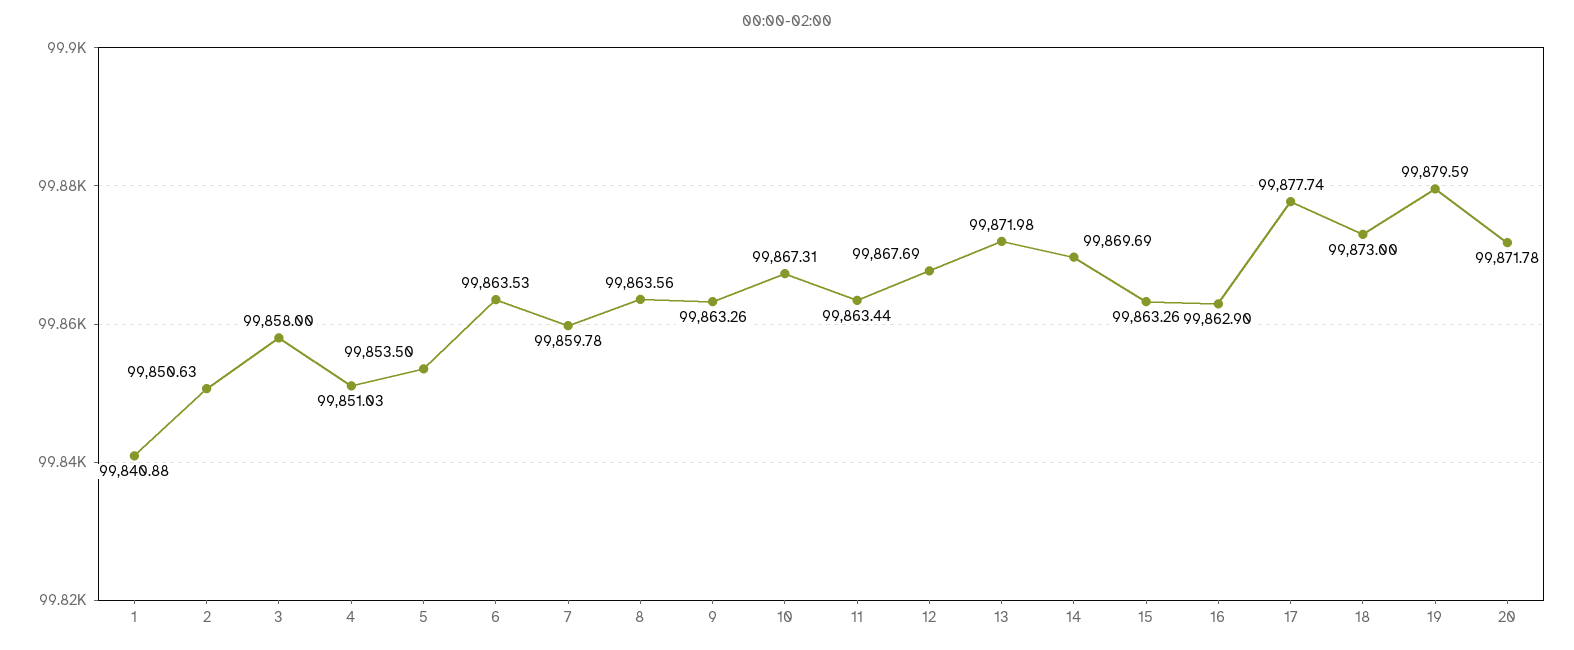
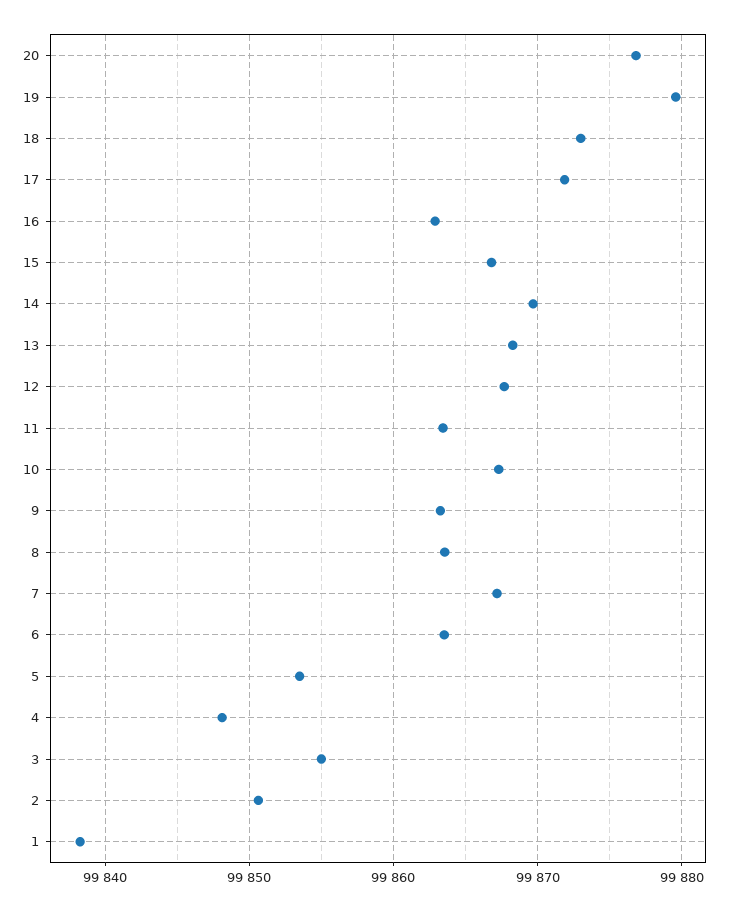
  {
-   "1": 99840.88,
+   "1": 99838,
    "2": 99850.63,
-   "3": 99858,
+   "3": 99855,
-   "4": 99851.03,
+   "4": 99848,
    "5": 99853.5,
    "6": 99863.53,
-   "7": 99859.78,
+   "7": 99867,
    "8": 99863.56,
    "9": 99863.26,
    "10": 99867.31,
    "11": 99863.44,
    "12": 99867.69,
-   "13": 99871.98,
+   "13": 99868,
    "14": 99869.69,
-   "15": 99863.26,
+   "15": 99867,
    "16": 99862.9,
-   "17": 99877.74,
+   "17": 99872,
    "18": 99873,
    "19": 99879.59,
-   "20": 99871.78
+   "20": 99877
  }

